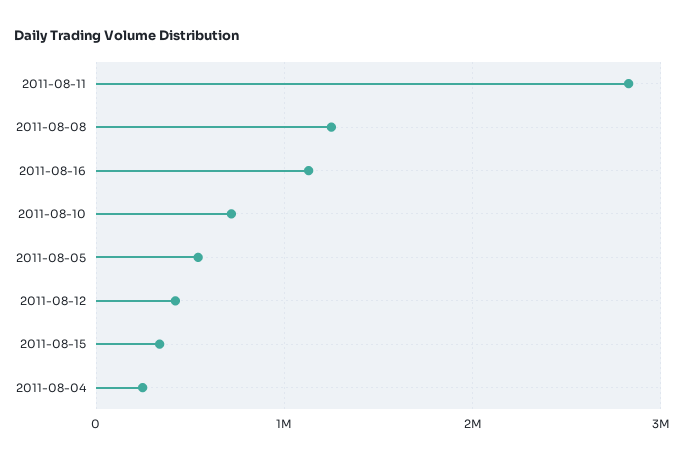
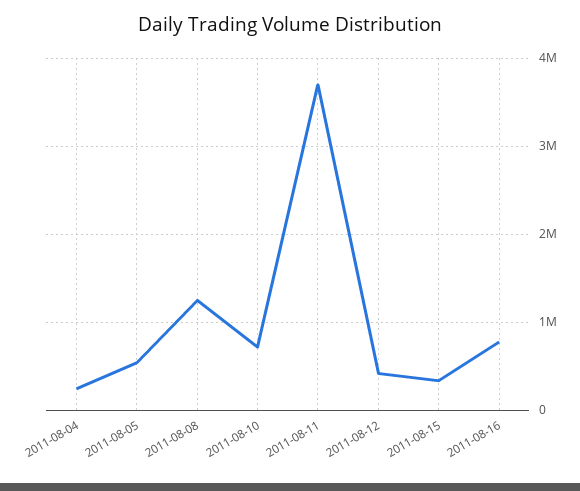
  {
-   "2011-08-11": 2800000,
+   "2011-08-11": 3700000,
    "2011-08-08": 1300000,
-   "2011-08-16": 1100000,
+   "2011-08-16": 800000,
    "2011-08-10": 700000,
    "2011-08-05": 500000,
    "2011-08-12": 400000,
    "2011-08-15": 300000,
    "2011-08-04": 200000
  }

